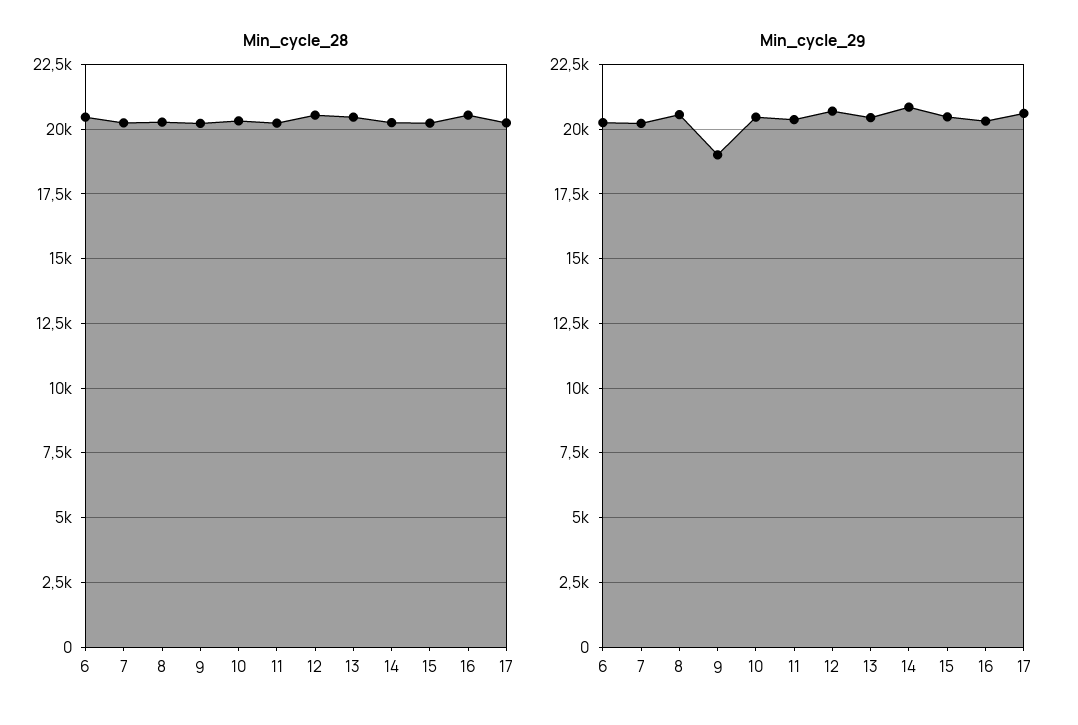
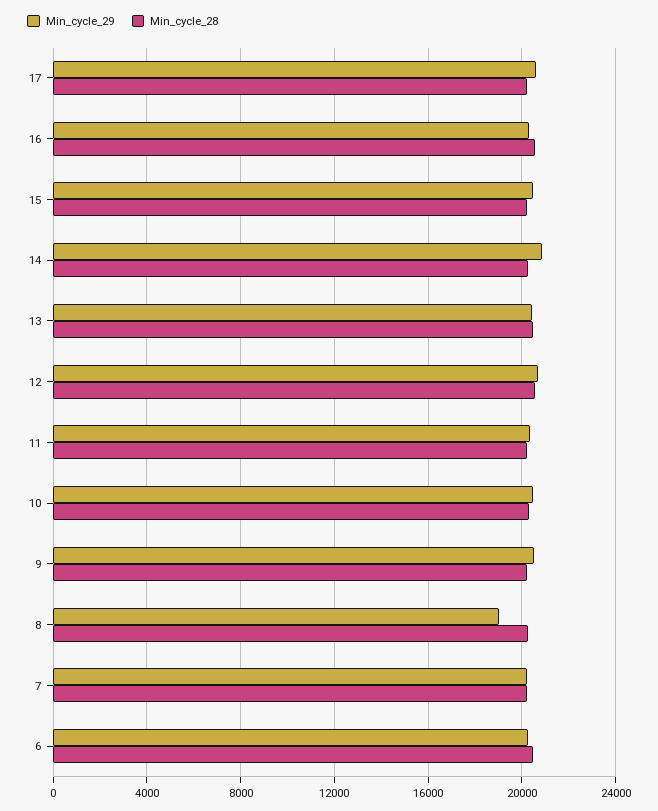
  {
    "Min_cycle_28": {
      "6": 20500,
      "7": 20250,
      "8": 20250,
      "9": 20250,
      "10": 20250,
      "11": 20250,
      "12": 20500,
      "13": 20500,
      "14": 20250,
      "15": 20250,
      "16": 20500,
      "17": 20250
    },
    "Min_cycle_29": {
      "6": 20250,
      "7": 20250,
-     "8": 20500,
+     "8": 19000,
-     "9": 19000,
+     "9": 20500,
      "10": 20500,
      "11": 20250,
      "12": 20750,
      "13": 20500,
      "14": 20750,
      "15": 20500,
      "16": 20250,
      "17": 20500
    }
  }

